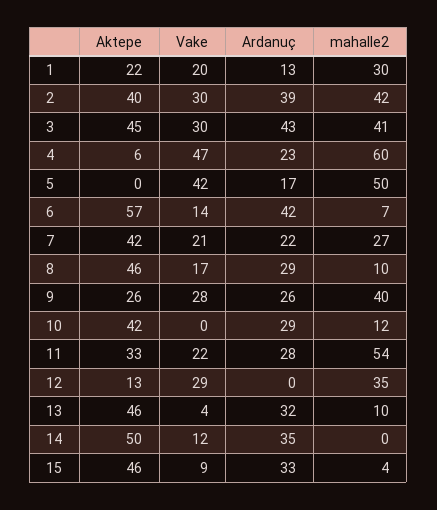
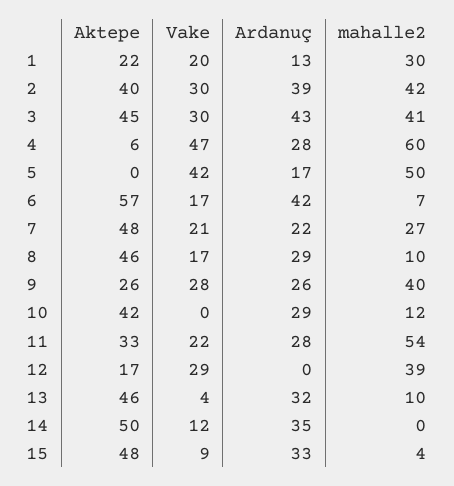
  {
    "Aktepe": {
      "1": 22,
      "2": 40,
      "3": 45,
      "4": 6,
      "5": 0,
      "6": 57,
-     "7": 42,
+     "7": 48,
      "8": 46,
      "9": 26,
      "10": 42,
      "11": 33,
-     "12": 13,
+     "12": 17,
      "13": 46,
      "14": 50,
-     "15": 46
+     "15": 48
    },
    "Vake": {
      "1": 20,
      "2": 30,
      "3": 30,
      "4": 47,
      "5": 42,
-     "6": 14,
+     "6": 17,
      "7": 21,
      "8": 17,
      "9": 28,
      "10": 0,
      "11": 22,
      "12": 29,
      "13": 4,
      "14": 12,
      "15": 9
    },
    "Ardanuç": {
      "1": 13,
      "2": 39,
      "3": 43,
-     "4": 23,
+     "4": 28,
      "5": 17,
      "6": 42,
      "7": 22,
      "8": 29,
      "9": 26,
      "10": 29,
      "11": 28,
      "12": 0,
      "13": 32,
      "14": 35,
      "15": 33
    },
    "mahalle2": {
      "1": 30,
      "2": 42,
      "3": 41,
      "4": 60,
      "5": 50,
      "6": 7,
      "7": 27,
      "8": 10,
      "9": 40,
      "10": 12,
      "11": 54,
-     "12": 35,
+     "12": 39,
      "13": 10,
      "14": 0,
      "15": 4
    }
  }

